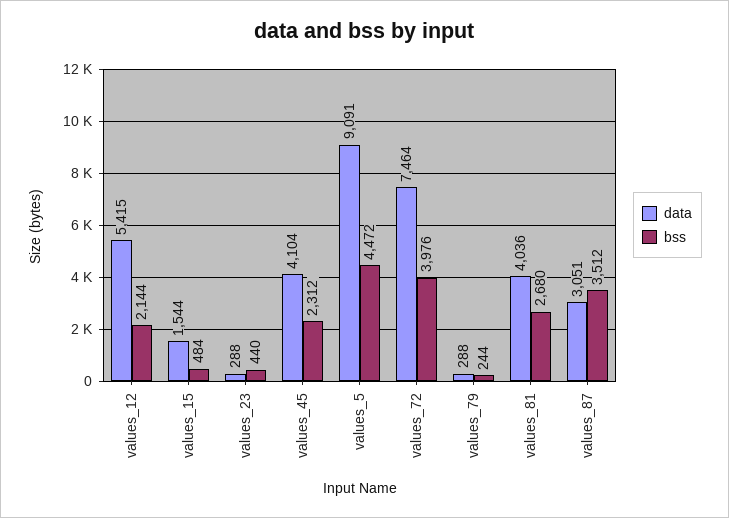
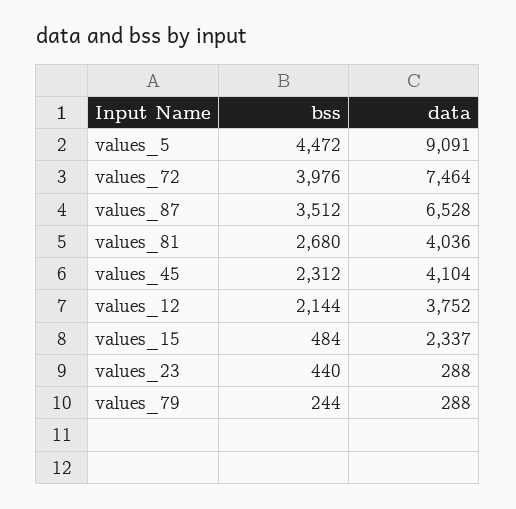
  {
    "data": {
-     "values_12": 5415,
+     "values_12": 3752,
-     "values_15": 1544,
+     "values_15": 2337,
      "values_23": 288,
      "values_45": 4104,
      "values_5": 9091,
      "values_72": 7464,
      "values_79": 288,
      "values_81": 4036,
-     "values_87": 3051
+     "values_87": 6528
    },
    "bss": {
      "values_12": 2144,
      "values_15": 484,
      "values_23": 440,
      "values_45": 2312,
      "values_5": 4472,
      "values_72": 3976,
      "values_79": 244,
      "values_81": 2680,
      "values_87": 3512
    }
  }

